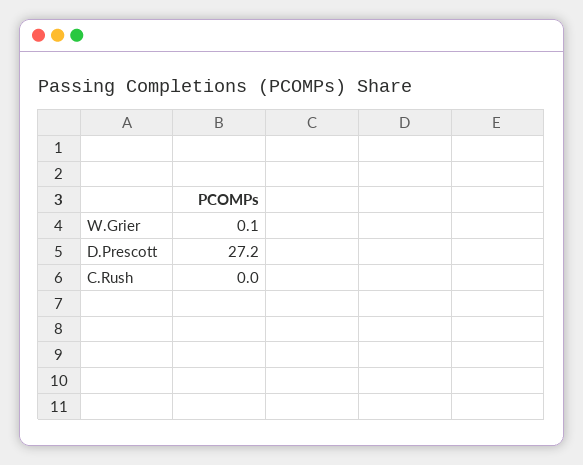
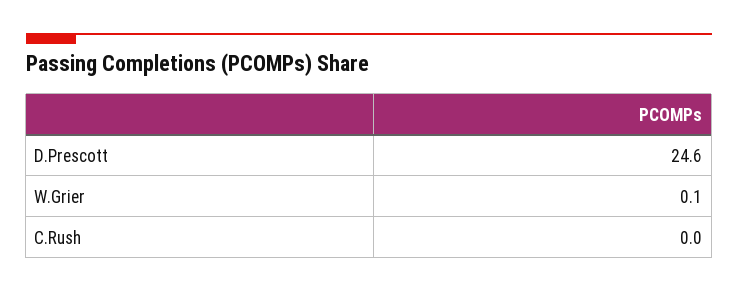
  {
    "W.Grier": 0.1,
-   "D.Prescott": 27.2,
+   "D.Prescott": 24.6,
    "C.Rush": 0
  }

